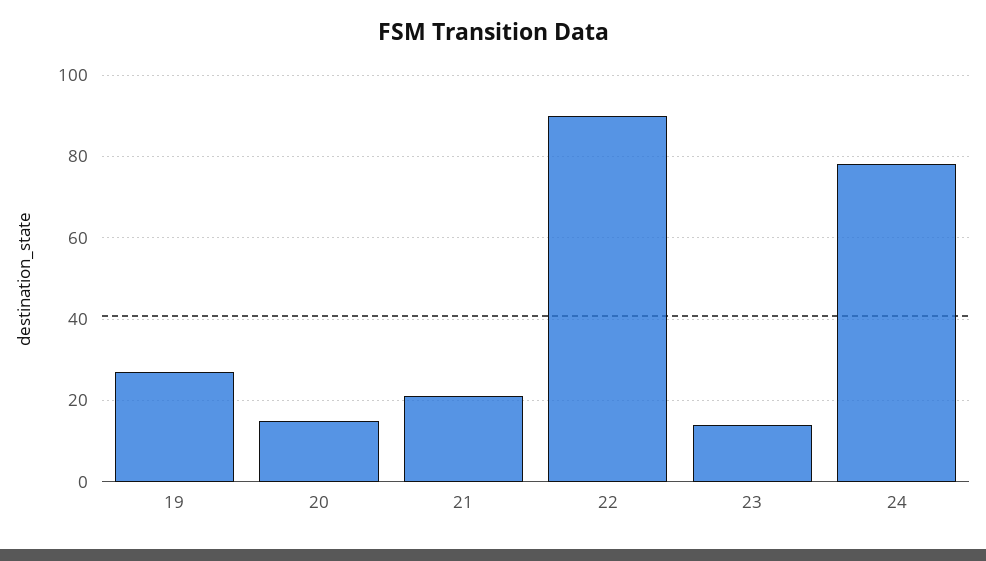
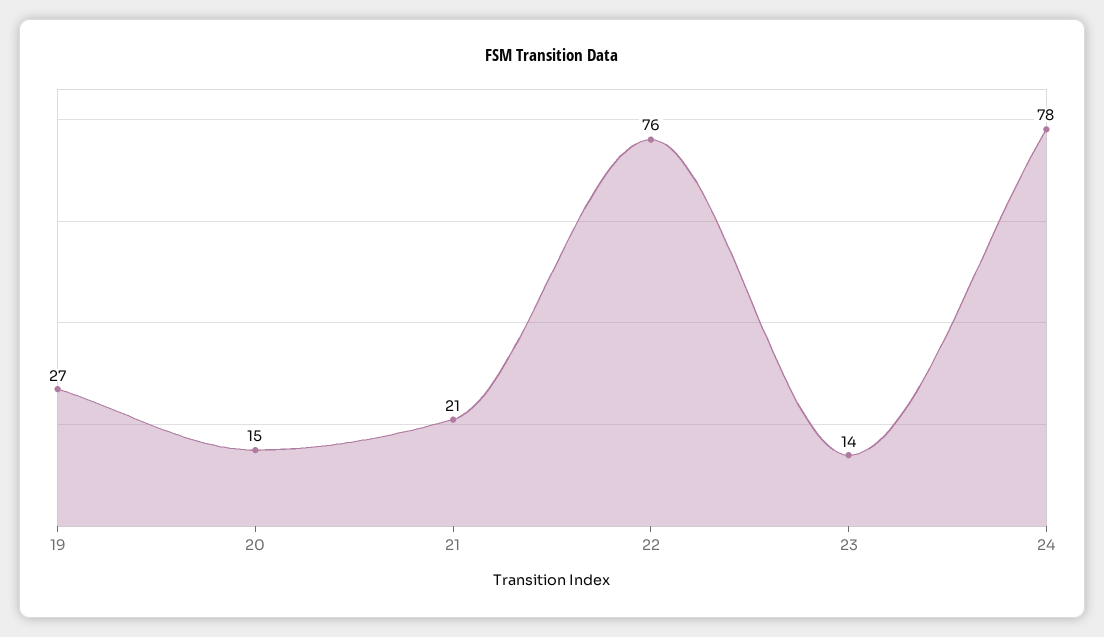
  {
    "19": 27,
    "20": 15,
    "21": 21,
-   "22": 90,
+   "22": 76,
    "23": 14,
    "24": 78
  }

